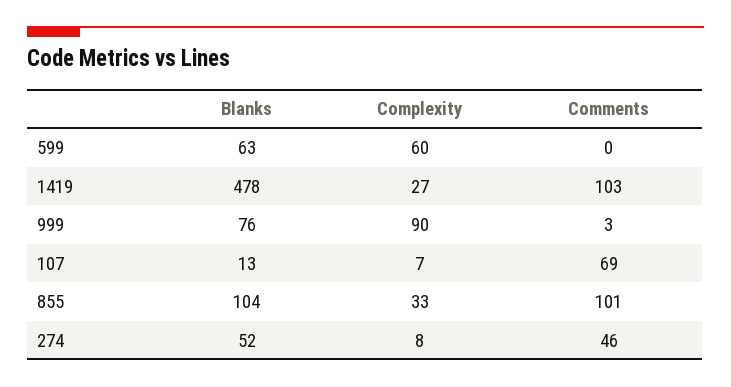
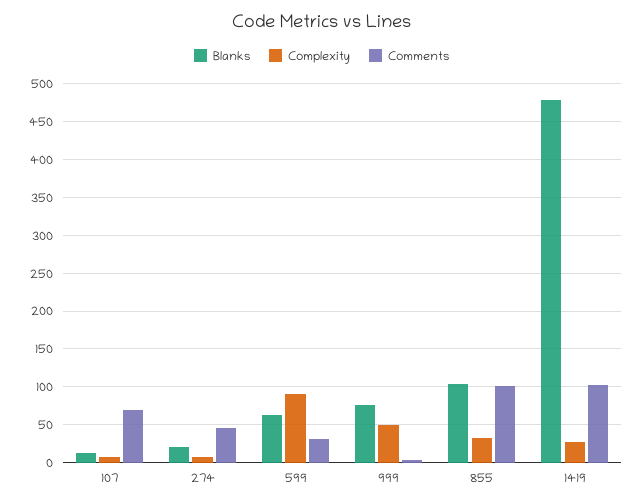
  {
    "Blanks": {
      "599": 63,
      "1419": 478,
      "999": 76,
      "107": 13,
      "855": 104,
-     "274": 52
+     "274": 20
    },
    "Complexity": {
-     "599": 60,
+     "599": 90,
      "1419": 27,
-     "999": 90,
+     "999": 50,
      "107": 7,
      "855": 33,
      "274": 8
    },
    "Comments": {
-     "599": 0,
+     "599": 30,
      "1419": 103,
      "999": 3,
      "107": 69,
      "855": 101,
      "274": 46
    }
  }

